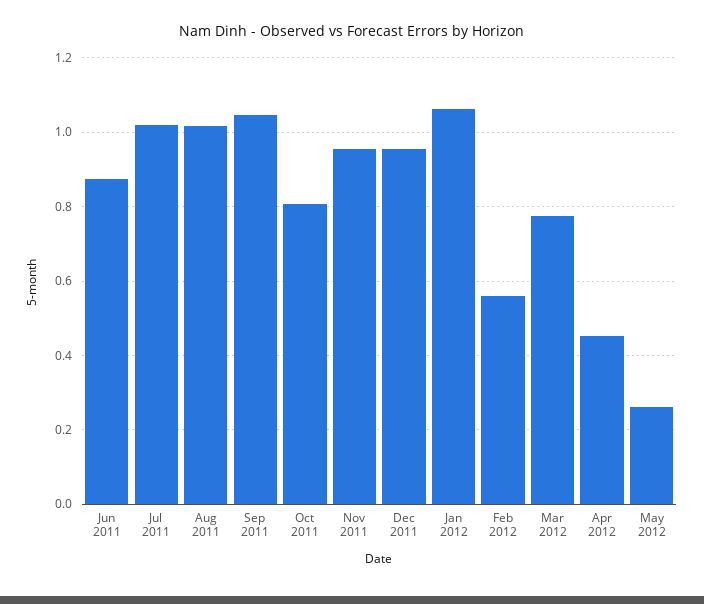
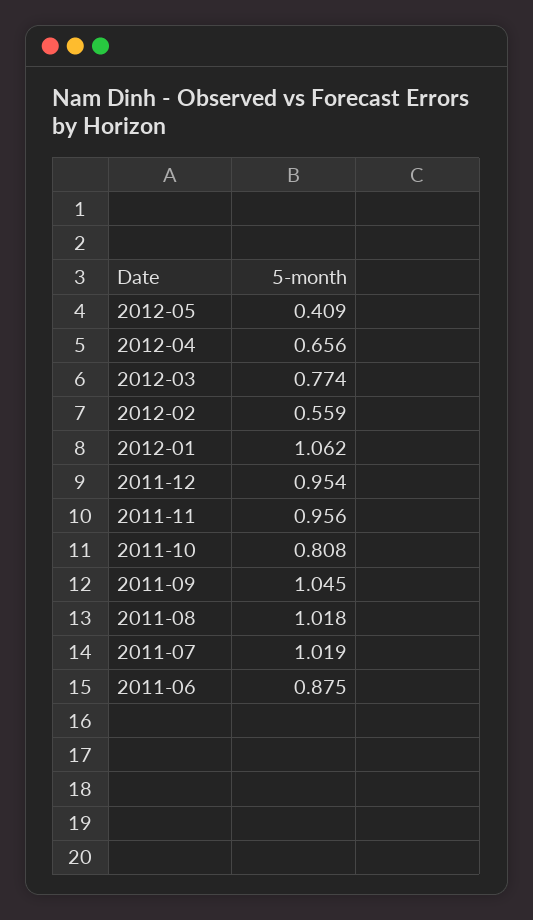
  {
    "Jun 2011": 0.875,
    "Jul 2011": 1.019,
    "Aug 2011": 1.018,
    "Sep 2011": 1.045,
    "Oct 2011": 0.808,
    "Nov 2011": 0.956,
    "Dec 2011": 0.954,
    "Jan 2012": 1.062,
    "Feb 2012": 0.559,
    "Mar 2012": 0.774,
-   "Apr 2012": 0.46,
+   "Apr 2012": 0.656,
-   "May 2012": 0.26
+   "May 2012": 0.409
  }

